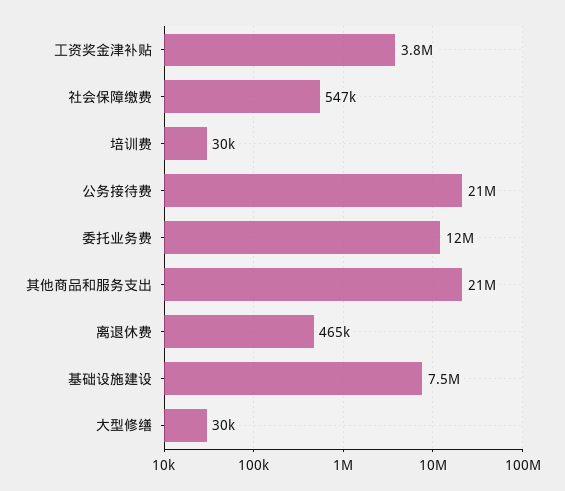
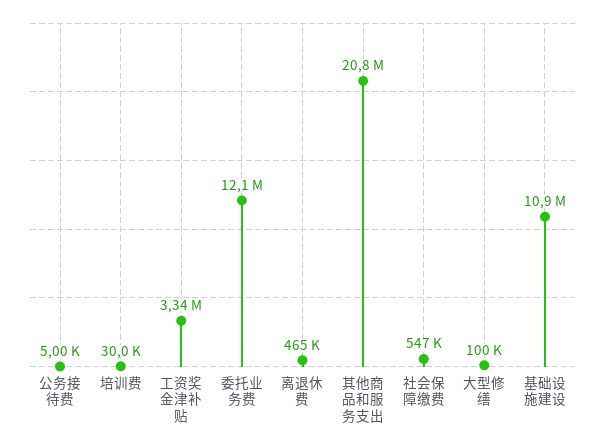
  {
-   "工资奖金津补贴": 3800000,
+   "工资奖金津补贴": 3340000,
    "社会保障缴费": 547000,
    "培训费": 30000,
-   "公务接待费": 21000000,
+   "公务接待费": 5000,
    "委托业务费": 12100000,
    "其他商品和服务支出": 20800000,
    "离退休费": 465000,
-   "基础设施建设": 7500000,
+   "基础设施建设": 10900000,
-   "大型修缮": 30000
+   "大型修缮": 100000
  }

